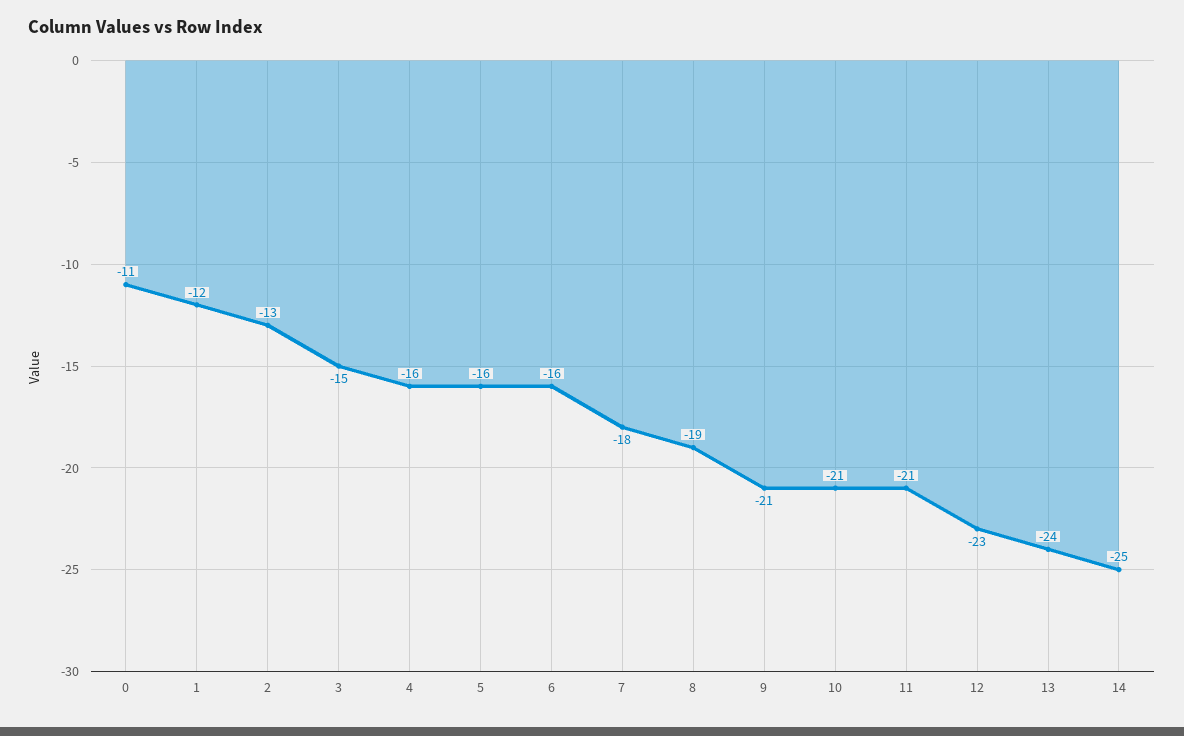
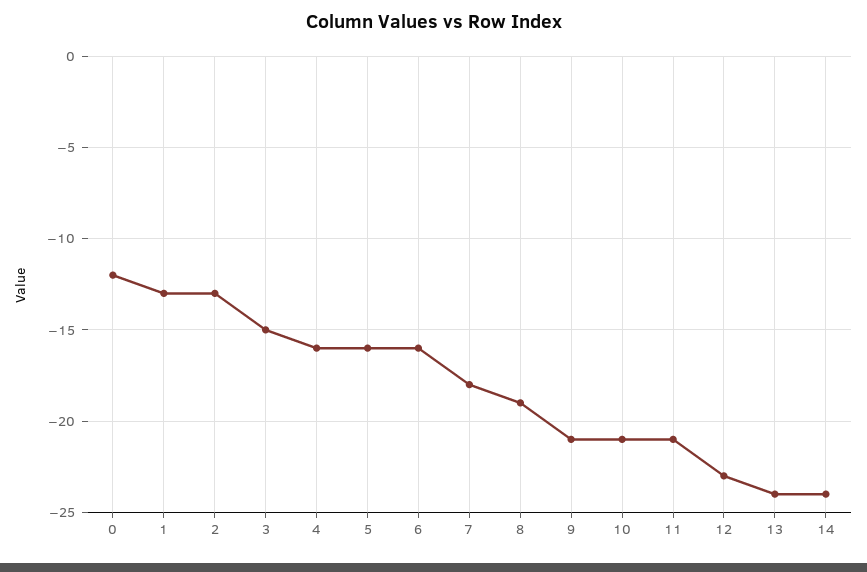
  {
-   "0": -11,
+   "0": -12,
-   "1": -12,
+   "1": -13,
    "2": -13,
    "3": -15,
    "4": -16,
    "5": -16,
    "6": -16,
    "7": -18,
    "8": -19,
    "9": -21,
    "10": -21,
    "11": -21,
    "12": -23,
    "13": -24,
-   "14": -25
+   "14": -24
  }

